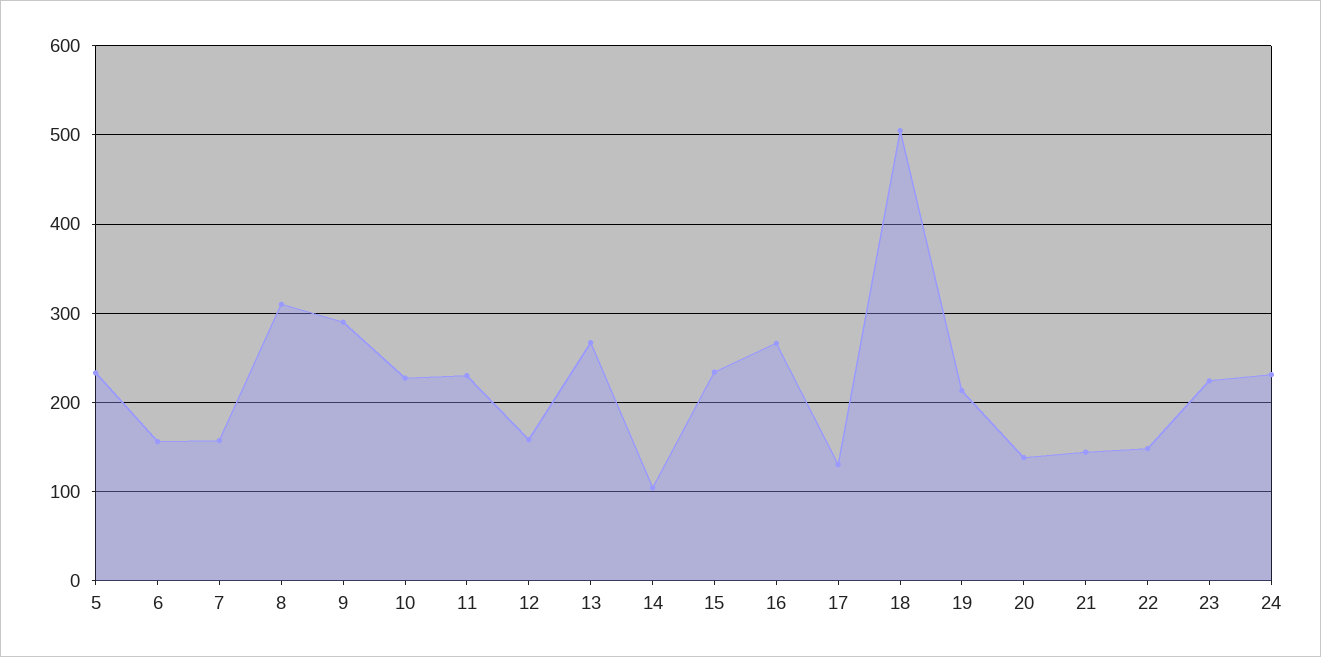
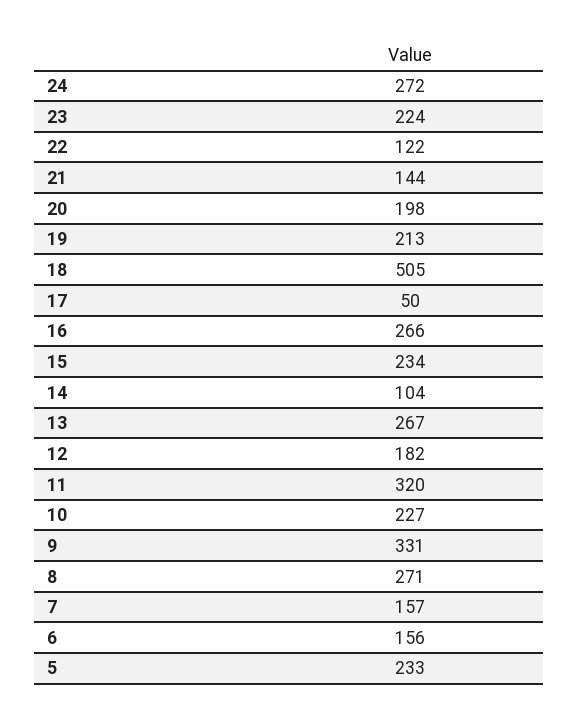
  {
    "5": 233,
    "6": 156,
    "7": 157,
-   "8": 310,
+   "8": 271,
-   "9": 290,
+   "9": 331,
    "10": 227,
-   "11": 230,
+   "11": 320,
-   "12": 160,
+   "12": 182,
    "13": 267,
    "14": 104,
    "15": 234,
    "16": 266,
-   "17": 130,
+   "17": 50,
    "18": 505,
    "19": 213,
-   "20": 140,
+   "20": 198,
    "21": 144,
-   "22": 150,
+   "22": 122,
    "23": 224,
-   "24": 230
+   "24": 272
  }

